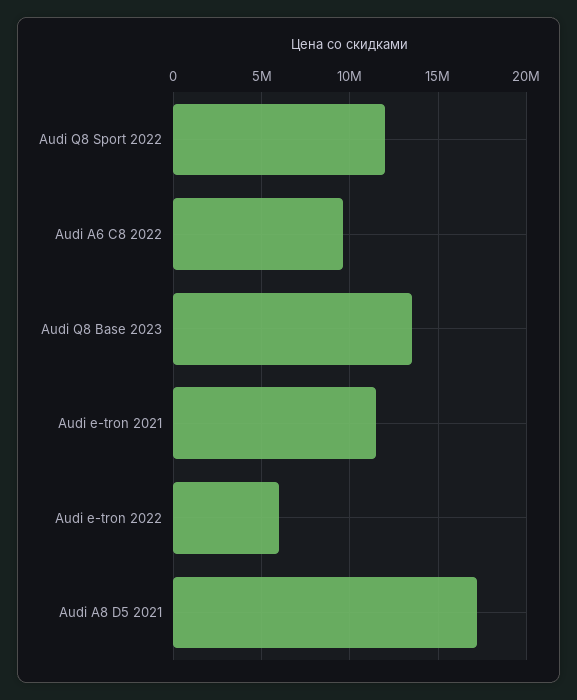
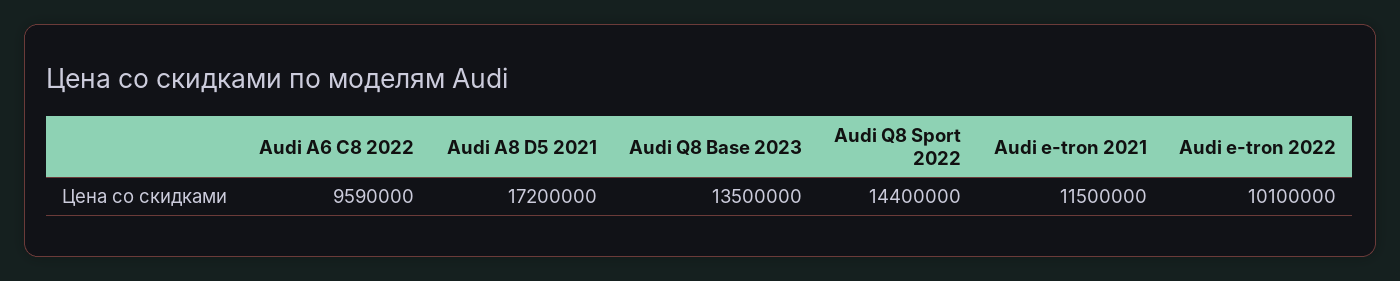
  {
-   "Audi Q8 Sport 2022": 12000000,
+   "Audi Q8 Sport 2022": 14400000,
    "Audi A6 C8 2022": 9590000,
    "Audi Q8 Base 2023": 13500000,
    "Audi e-tron 2021": 11500000,
-   "Audi e-tron 2022": 6000000,
+   "Audi e-tron 2022": 10100000,
    "Audi A8 D5 2021": 17200000
  }

